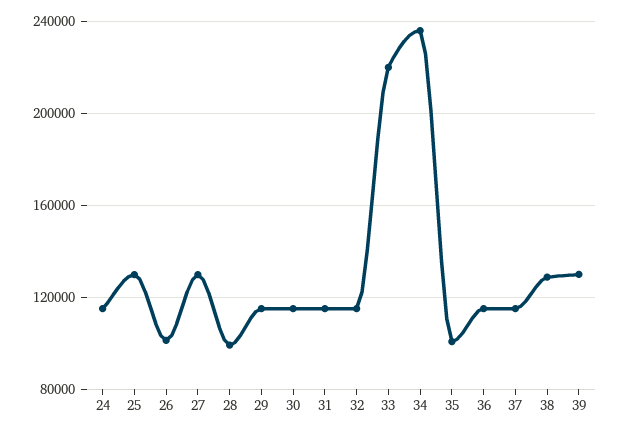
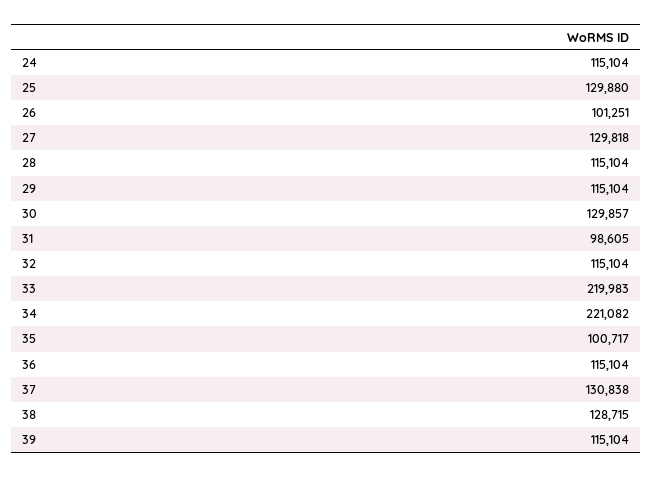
  {
    "24": 115104,
    "25": 129880,
    "26": 101251,
    "27": 129818,
-   "28": 100000,
+   "28": 115104,
    "29": 115104,
-   "30": 115000,
+   "30": 129857,
-   "31": 115000,
+   "31": 98605,
    "32": 115104,
    "33": 219983,
-   "34": 235000,
+   "34": 221082,
    "35": 100717,
    "36": 115104,
-   "37": 115000,
+   "37": 130838,
    "38": 128715,
-   "39": 130000
+   "39": 115104
  }

